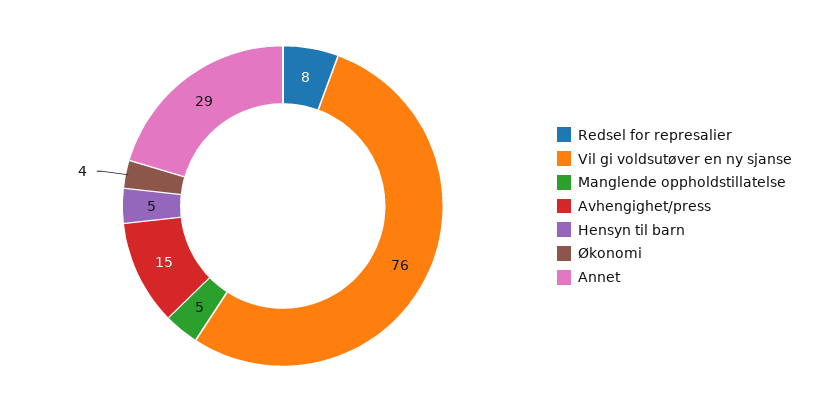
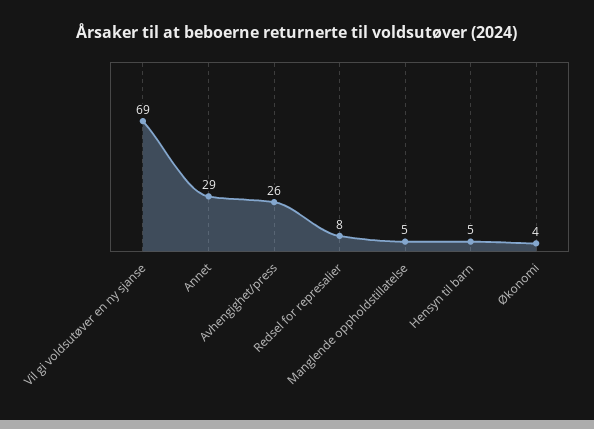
  {
    "Redsel for represalier": 8,
-   "Vil gi voldsutøver en ny sjanse": 76,
+   "Vil gi voldsutøver en ny sjanse": 69,
    "Manglende oppholdstillatelse": 5,
-   "Avhengighet/press": 15,
+   "Avhengighet/press": 26,
    "Hensyn til barn": 5,
    "Økonomi": 4,
    "Annet": 29
  }

